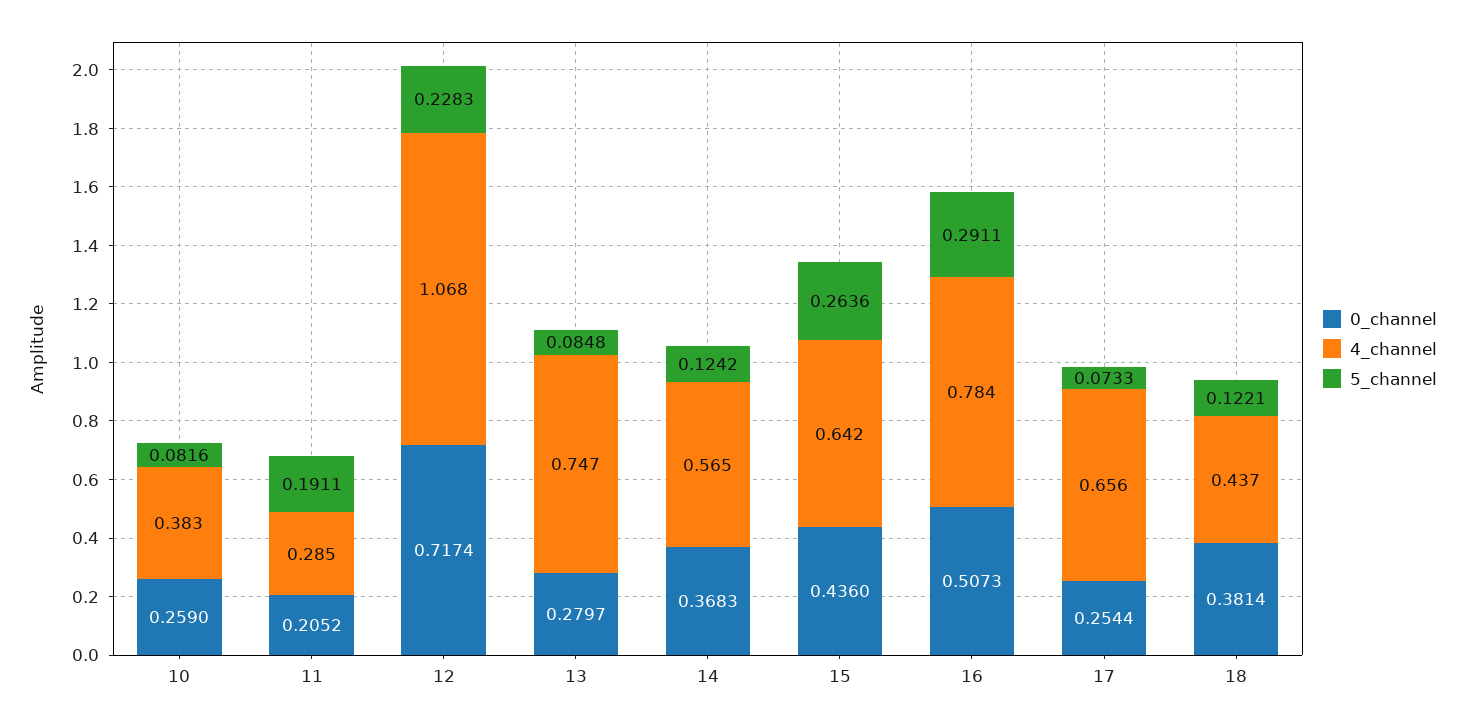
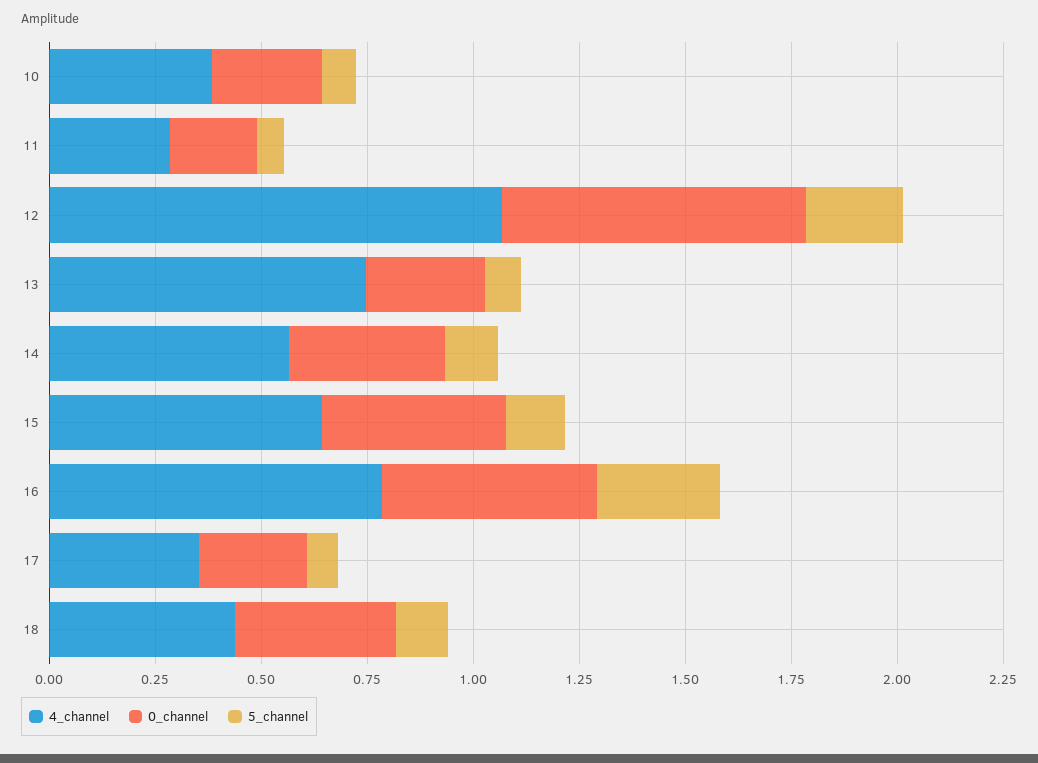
  {
    "0_channel": {
      "10": 0.259,
      "11": 0.2052,
      "12": 0.7174,
      "13": 0.2797,
      "14": 0.3683,
      "15": 0.436,
      "16": 0.5073,
      "17": 0.2544,
      "18": 0.3814
    },
    "4_channel": {
      "10": 0.383,
      "11": 0.285,
      "12": 1.068,
      "13": 0.747,
      "14": 0.565,
      "15": 0.642,
      "16": 0.784,
-     "17": 0.656,
+     "17": 0.35,
      "18": 0.437
    },
    "5_channel": {
      "10": 0.0816,
-     "11": 0.1911,
+     "11": 0.05,
      "12": 0.2283,
      "13": 0.0848,
      "14": 0.1242,
-     "15": 0.2636,
+     "15": 0.15,
      "16": 0.2911,
      "17": 0.0733,
      "18": 0.1221
    }
  }

